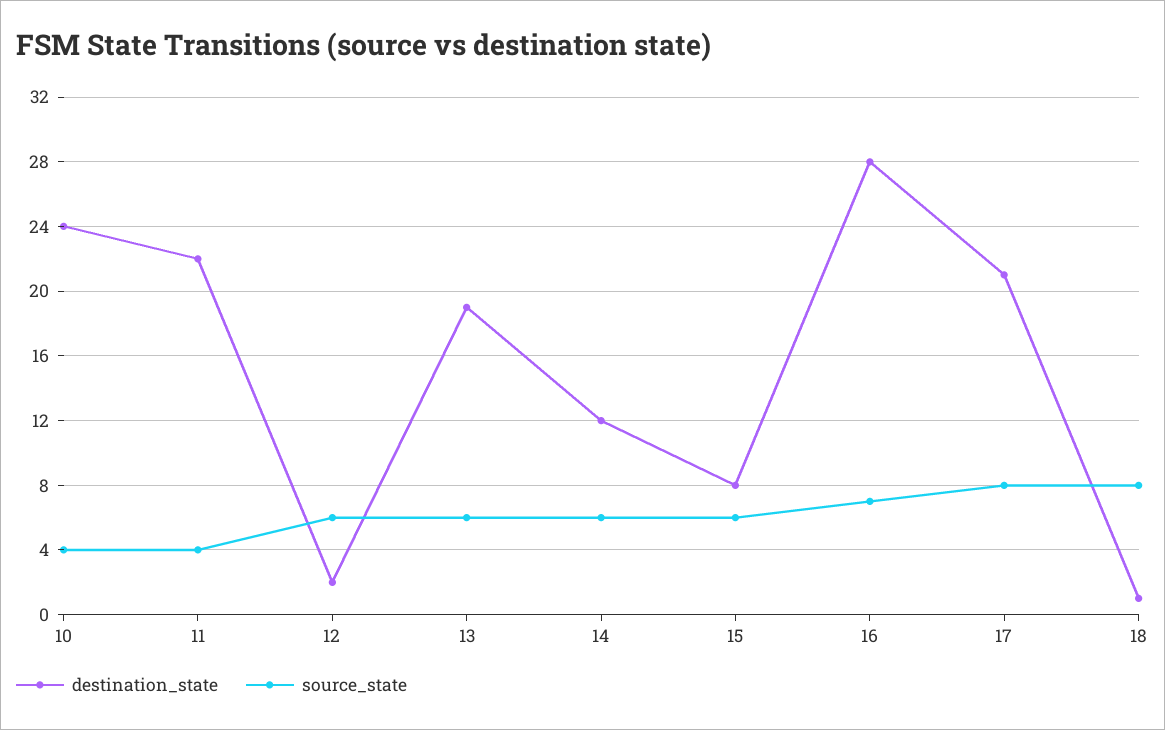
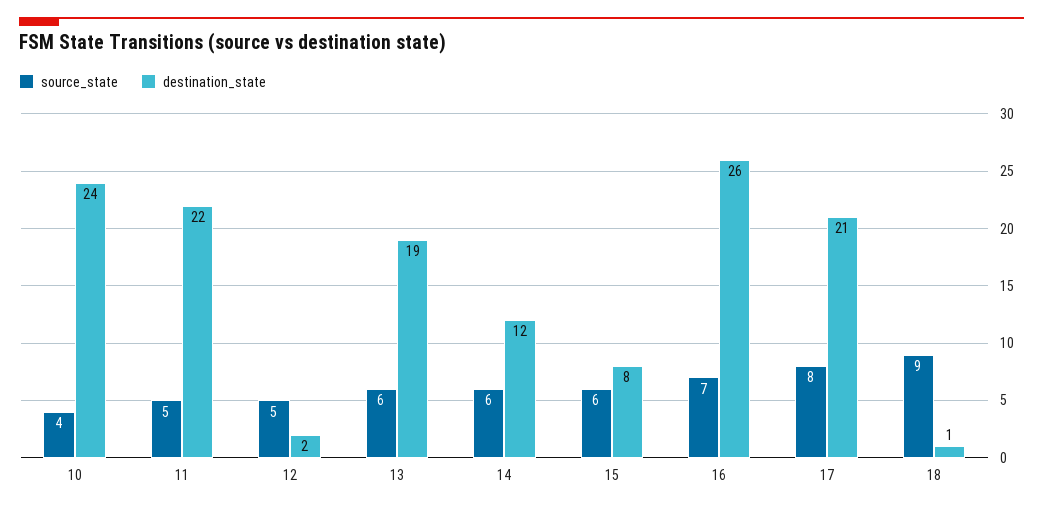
  {
    "destination_state": {
      "10": 24,
      "11": 22,
      "12": 2,
      "13": 19,
      "14": 12,
      "15": 8,
-     "16": 28,
+     "16": 26,
      "17": 21,
      "18": 1
    },
    "source_state": {
      "10": 4,
-     "11": 4,
+     "11": 5,
-     "12": 6,
+     "12": 5,
      "13": 6,
      "14": 6,
      "15": 6,
      "16": 7,
      "17": 8,
-     "18": 8
+     "18": 9
    }
  }

